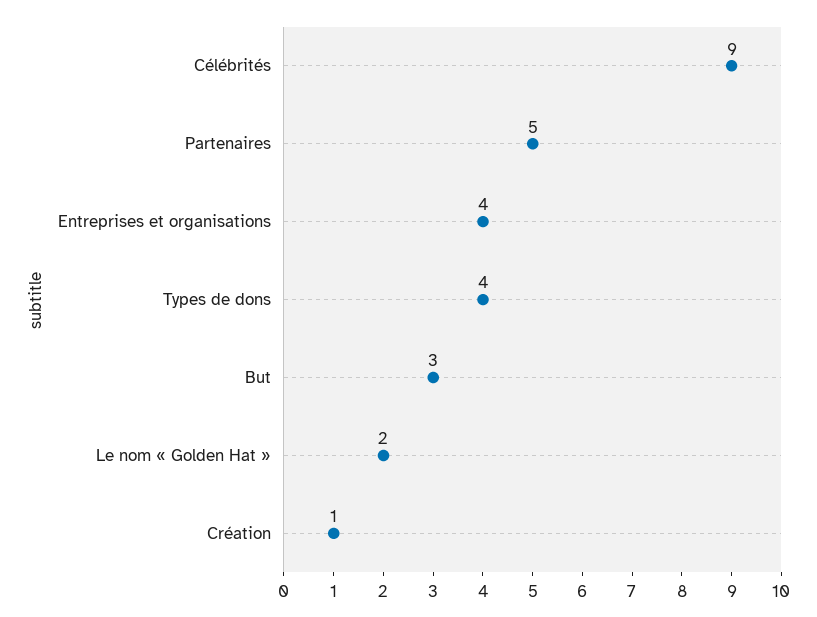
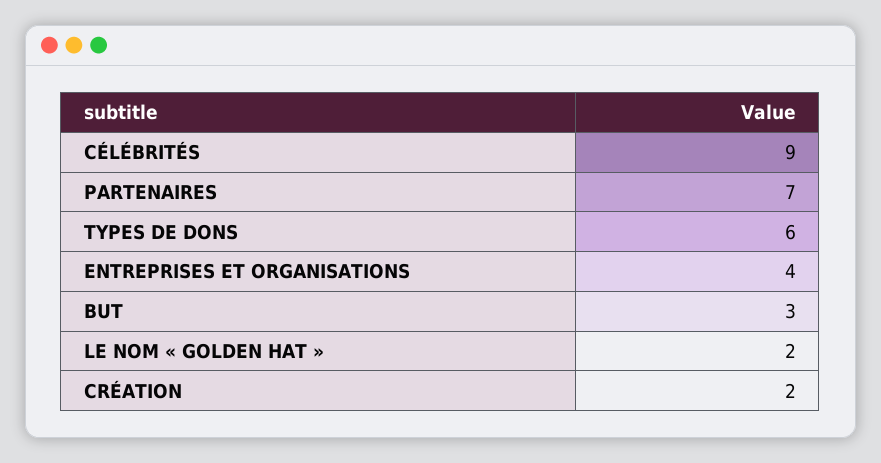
  {
    "Célébrités": 9,
-   "Partenaires": 5,
+   "Partenaires": 7,
    "Entreprises et organisations": 4,
-   "Types de dons": 4,
+   "Types de dons": 6,
    "But": 3,
    "Le nom « Golden Hat »": 2,
-   "Création": 1
+   "Création": 2
  }

